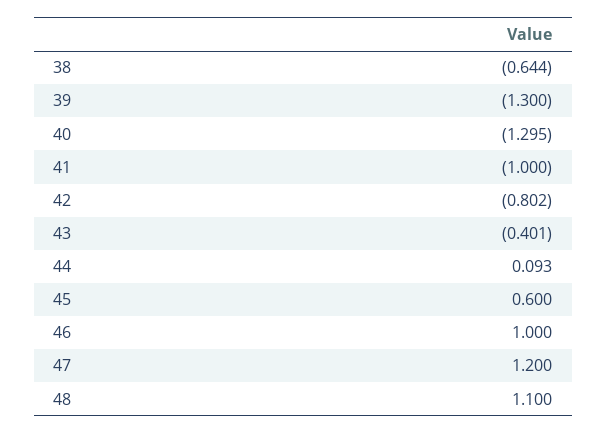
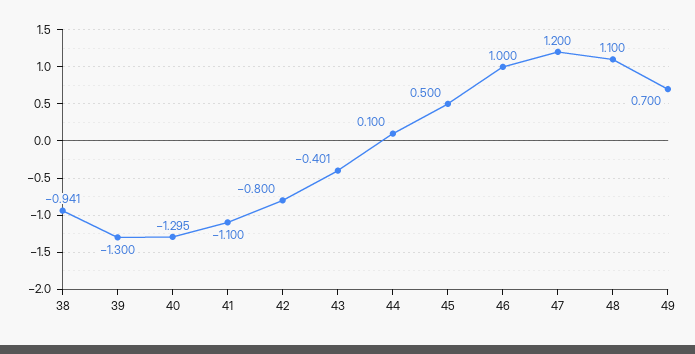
  {
-   "38": -0.644,
+   "38": -0.941,
    "39": -1.3,
    "40": -1.295,
-   "41": -1,
+   "41": -1.1,
-   "42": -0.802,
+   "42": -0.8,
    "43": -0.401,
-   "44": 0.093,
+   "44": 0.1,
-   "45": 0.6,
+   "45": 0.5,
    "46": 1,
    "47": 1.2,
-   "48": 1.1
+   "48": 1.1,
+   "49": 0.7
  }

